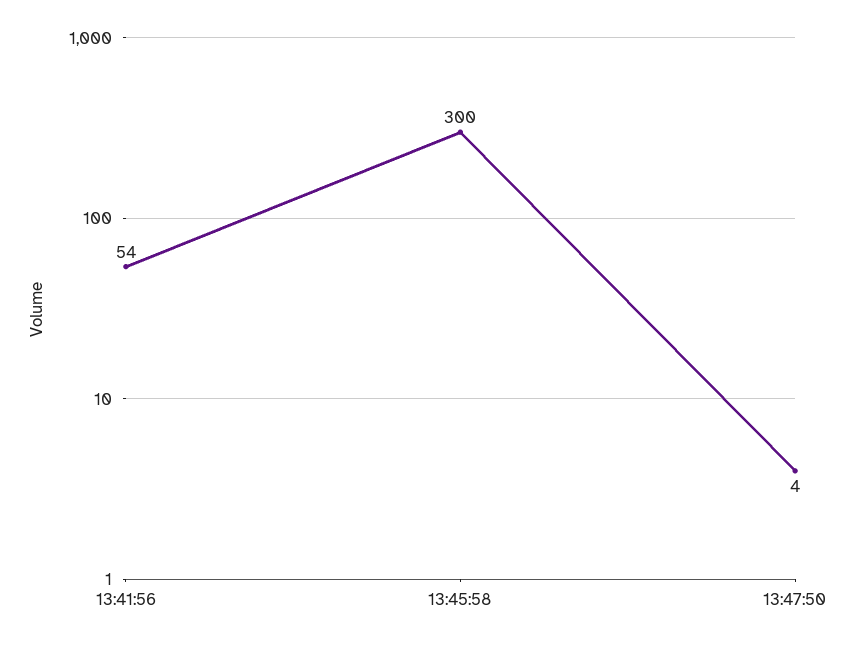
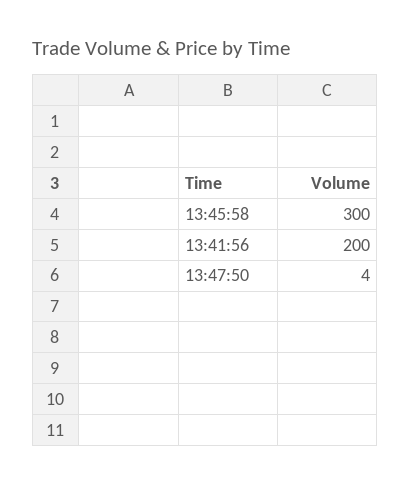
  {
-   "13:41:56": 54,
+   "13:41:56": 200,
    "13:45:58": 300,
    "13:47:50": 4
  }

